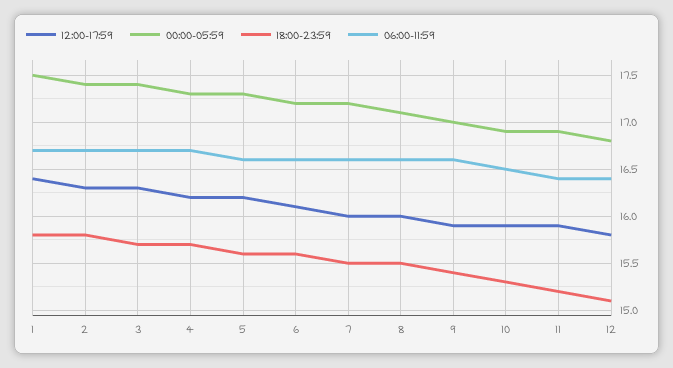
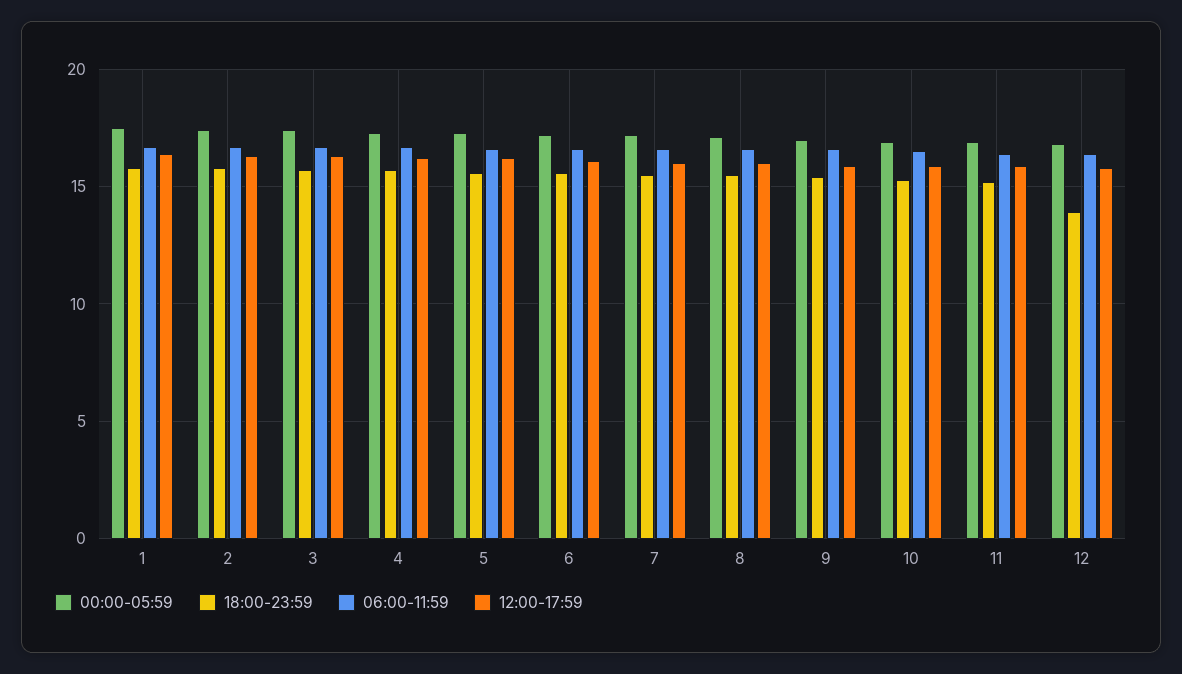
  {
    "12:00-17:59": {
      "1": 16.4,
      "2": 16.3,
      "3": 16.3,
      "4": 16.2,
      "5": 16.2,
      "6": 16.1,
      "7": 16,
      "8": 16,
      "9": 15.9,
      "10": 15.9,
      "11": 15.9,
      "12": 15.8
    },
    "00:00-05:59": {
      "1": 17.5,
      "2": 17.4,
      "3": 17.4,
      "4": 17.3,
      "5": 17.3,
      "6": 17.2,
      "7": 17.2,
      "8": 17.1,
      "9": 17,
      "10": 16.9,
      "11": 16.9,
      "12": 16.8
    },
    "18:00-23:59": {
      "1": 15.8,
      "2": 15.8,
      "3": 15.7,
      "4": 15.7,
      "5": 15.6,
      "6": 15.6,
      "7": 15.5,
      "8": 15.5,
      "9": 15.4,
      "10": 15.3,
      "11": 15.2,
-     "12": 15.1
+     "12": 14
    },
    "06:00-11:59": {
      "1": 16.7,
      "2": 16.7,
      "3": 16.7,
      "4": 16.7,
      "5": 16.6,
      "6": 16.6,
      "7": 16.6,
      "8": 16.6,
      "9": 16.6,
      "10": 16.5,
      "11": 16.4,
      "12": 16.4
    }
  }

